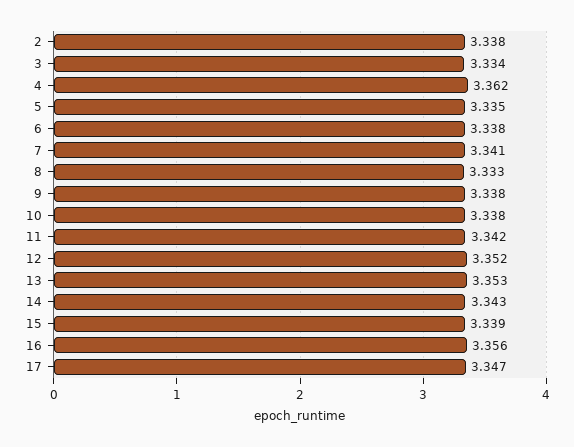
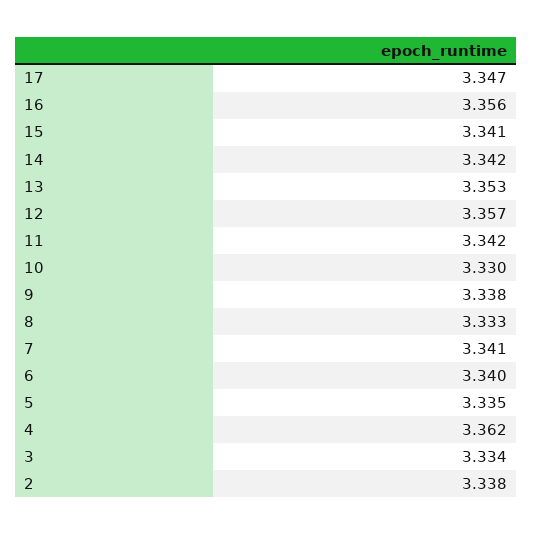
  {
    "2": 3.338,
    "3": 3.334,
    "4": 3.362,
    "5": 3.335,
-   "6": 3.338,
+   "6": 3.34,
    "7": 3.341,
    "8": 3.333,
    "9": 3.338,
-   "10": 3.338,
+   "10": 3.33,
    "11": 3.342,
-   "12": 3.352,
+   "12": 3.357,
    "13": 3.353,
-   "14": 3.343,
+   "14": 3.342,
-   "15": 3.339,
+   "15": 3.341,
    "16": 3.356,
    "17": 3.347
  }

